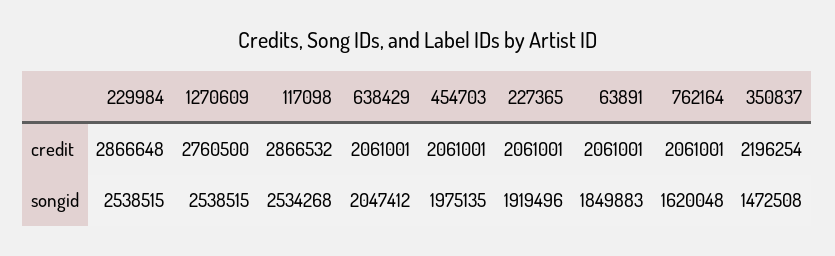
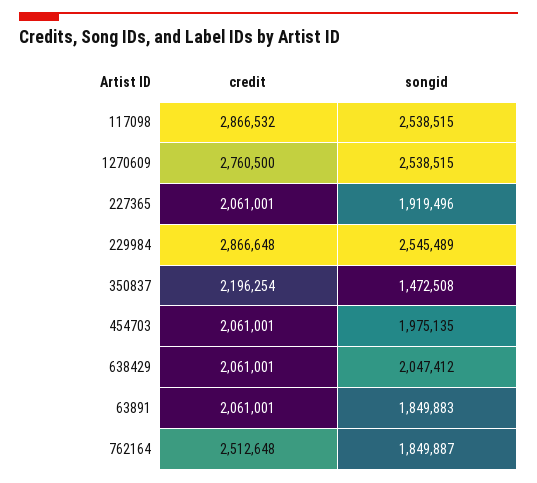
  {
    "229984": {
      "credit": 2866648,
-     "songid": 2538515
+     "songid": 2545489
    },
    "1270609": {
      "credit": 2760500,
      "songid": 2538515
    },
    "117098": {
      "credit": 2866532,
-     "songid": 2534268
+     "songid": 2538515
    },
    "638429": {
      "credit": 2061001,
      "songid": 2047412
    },
    "454703": {
      "credit": 2061001,
      "songid": 1975135
    },
    "227365": {
      "credit": 2061001,
      "songid": 1919496
    },
    "63891": {
      "credit": 2061001,
      "songid": 1849883
    },
    "762164": {
-     "credit": 2061001,
+     "credit": 2512648,
-     "songid": 1620048
+     "songid": 1849887
    },
    "350837": {
      "credit": 2196254,
      "songid": 1472508
    }
  }

